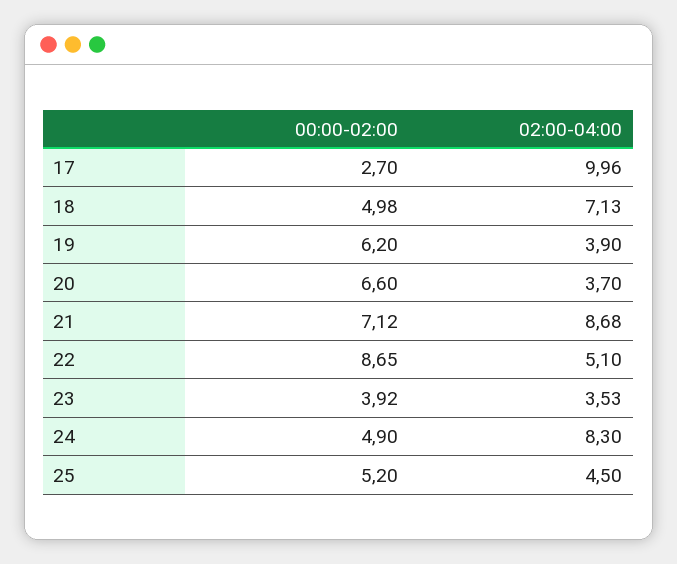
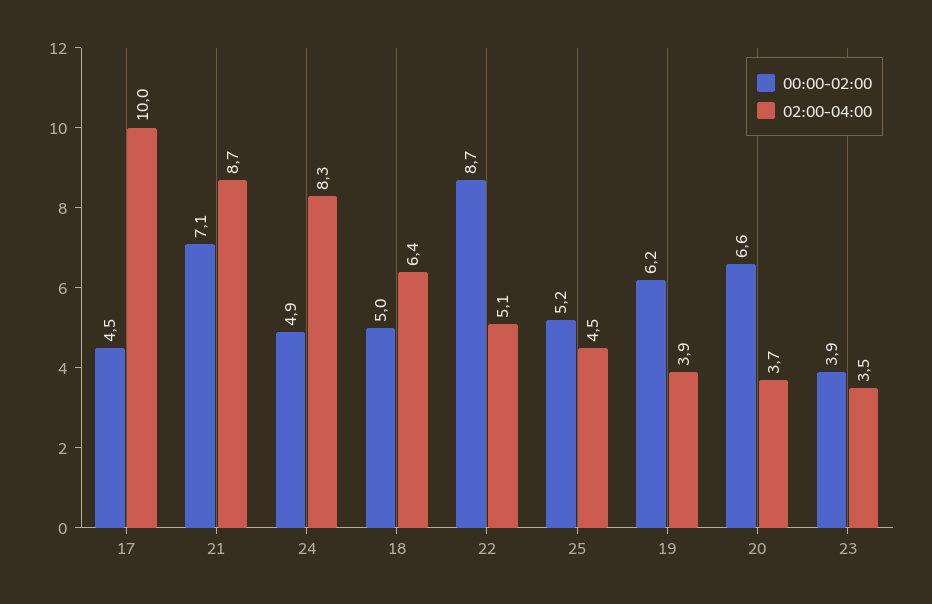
  {
    "00:00-02:00": {
-     "17": 2.7,
+     "17": 4.5,
      "18": 4.98,
      "19": 6.2,
      "20": 6.6,
      "21": 7.12,
      "22": 8.65,
      "23": 3.92,
      "24": 4.9,
      "25": 5.2
    },
    "02:00-04:00": {
      "17": 9.96,
-     "18": 7.13,
+     "18": 6.4,
      "19": 3.9,
      "20": 3.7,
      "21": 8.68,
      "22": 5.1,
      "23": 3.53,
      "24": 8.3,
      "25": 4.5
    }
  }

